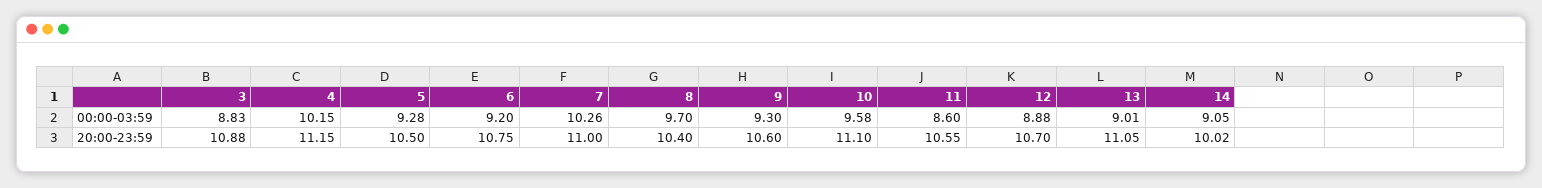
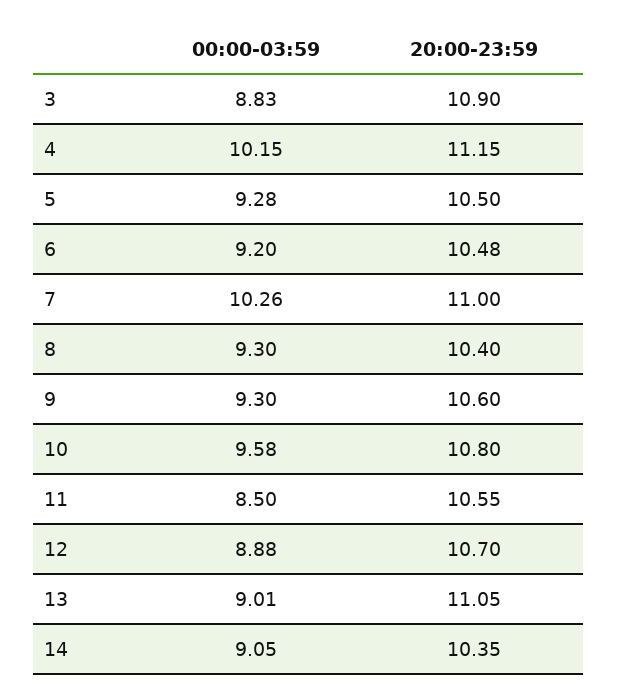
  {
    "3": {
      "00:00-03:59": 8.83,
-     "20:00-23:59": 10.88
+     "20:00-23:59": 10.9
    },
    "4": {
      "00:00-03:59": 10.15,
      "20:00-23:59": 11.15
    },
    "5": {
      "00:00-03:59": 9.28,
      "20:00-23:59": 10.5
    },
    "6": {
      "00:00-03:59": 9.2,
-     "20:00-23:59": 10.75
+     "20:00-23:59": 10.48
    },
    "7": {
      "00:00-03:59": 10.26,
      "20:00-23:59": 11
    },
    "8": {
-     "00:00-03:59": 9.7,
+     "00:00-03:59": 9.3,
      "20:00-23:59": 10.4
    },
    "9": {
      "00:00-03:59": 9.3,
      "20:00-23:59": 10.6
    },
    "10": {
      "00:00-03:59": 9.58,
-     "20:00-23:59": 11.1
+     "20:00-23:59": 10.8
    },
    "11": {
-     "00:00-03:59": 8.6,
+     "00:00-03:59": 8.5,
      "20:00-23:59": 10.55
    },
    "12": {
      "00:00-03:59": 8.88,
      "20:00-23:59": 10.7
    },
    "13": {
      "00:00-03:59": 9.01,
      "20:00-23:59": 11.05
    },
    "14": {
      "00:00-03:59": 9.05,
-     "20:00-23:59": 10.02
+     "20:00-23:59": 10.35
    }
  }

